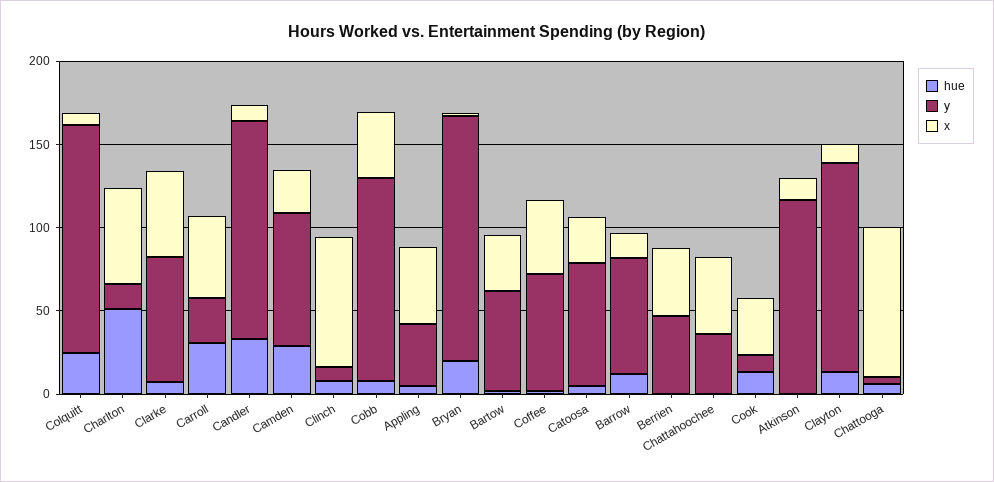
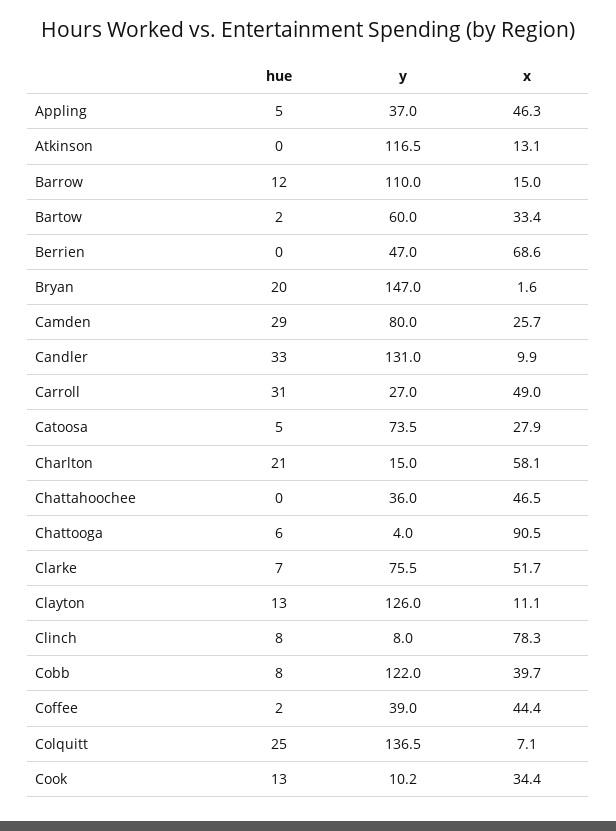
  {
    "hue": {
      "Colquitt": 25,
-     "Charlton": 50,
+     "Charlton": 21,
      "Clarke": 7,
      "Carroll": 31,
      "Candler": 33,
      "Camden": 29,
      "Clinch": 8,
      "Cobb": 8,
      "Appling": 5,
      "Bryan": 20,
      "Bartow": 2,
      "Coffee": 2,
      "Catoosa": 5,
      "Barrow": 12,
      "Berrien": 0,
      "Chattahoochee": 0,
      "Cook": 13,
      "Atkinson": 0,
      "Clayton": 13,
      "Chattooga": 6
    },
    "y": {
      "Colquitt": 136.5,
      "Charlton": 15,
      "Clarke": 75.5,
      "Carroll": 27,
      "Candler": 131,
      "Camden": 80,
      "Clinch": 8,
      "Cobb": 122,
      "Appling": 37,
      "Bryan": 147,
      "Bartow": 60,
-     "Coffee": 70,
+     "Coffee": 39,
      "Catoosa": 73.5,
-     "Barrow": 70,
+     "Barrow": 110,
      "Berrien": 47,
      "Chattahoochee": 36,
      "Cook": 10.2,
      "Atkinson": 116.5,
      "Clayton": 126,
      "Chattooga": 4
    },
    "x": {
      "Colquitt": 7.1,
      "Charlton": 58.1,
      "Clarke": 51.7,
      "Carroll": 49,
      "Candler": 9.9,
      "Camden": 25.7,
      "Clinch": 78.3,
      "Cobb": 39.7,
      "Appling": 46.3,
      "Bryan": 1.6,
      "Bartow": 33.4,
      "Coffee": 44.4,
      "Catoosa": 27.9,
      "Barrow": 15,
-     "Berrien": 40,
+     "Berrien": 68.6,
      "Chattahoochee": 46.5,
      "Cook": 34.4,
      "Atkinson": 13.1,
      "Clayton": 11.1,
      "Chattooga": 90.5
    }
  }

